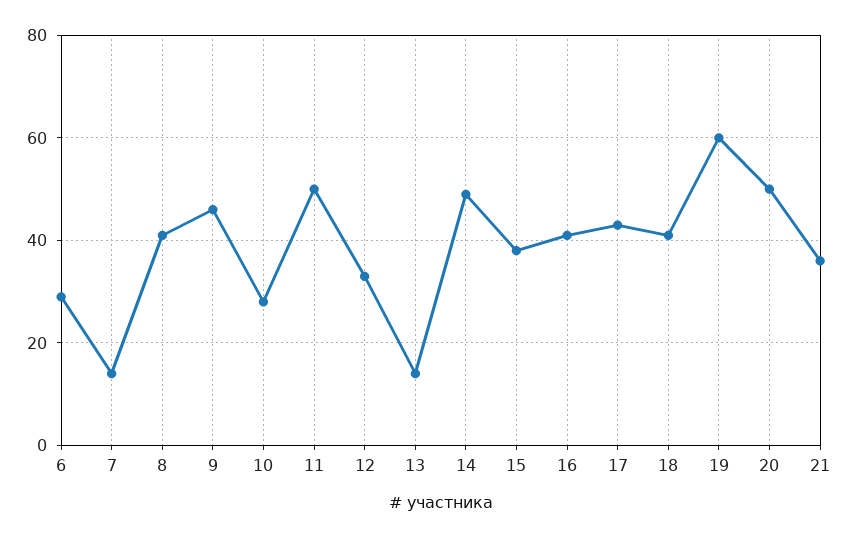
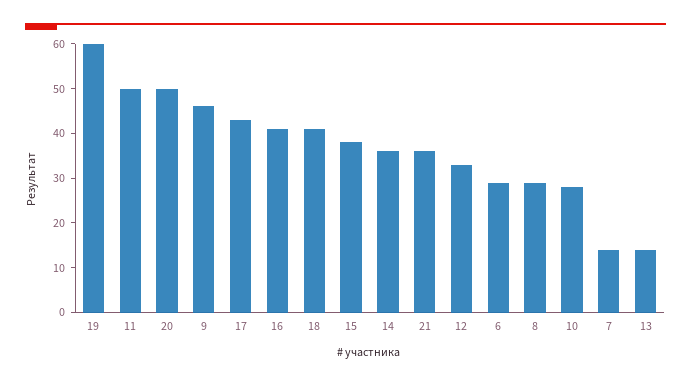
  {
    "6": 30,
    "7": 15,
-   "8": 40,
+   "8": 30,
    "9": 45,
    "10": 30,
    "11": 50,
    "12": 35,
    "13": 15,
-   "14": 50,
+   "14": 35,
    "15": 40,
    "16": 40,
    "17": 45,
    "18": 40,
    "19": 60,
    "20": 50,
    "21": 35
  }

